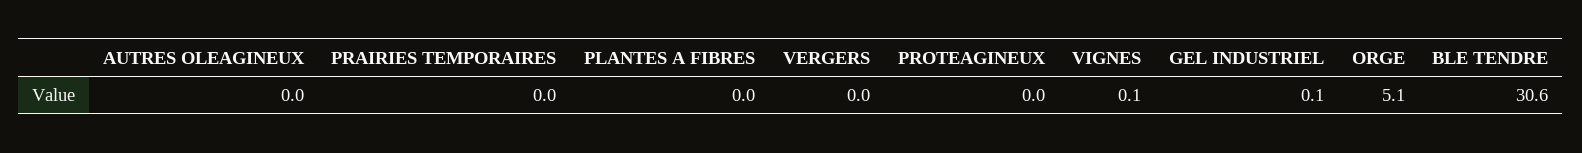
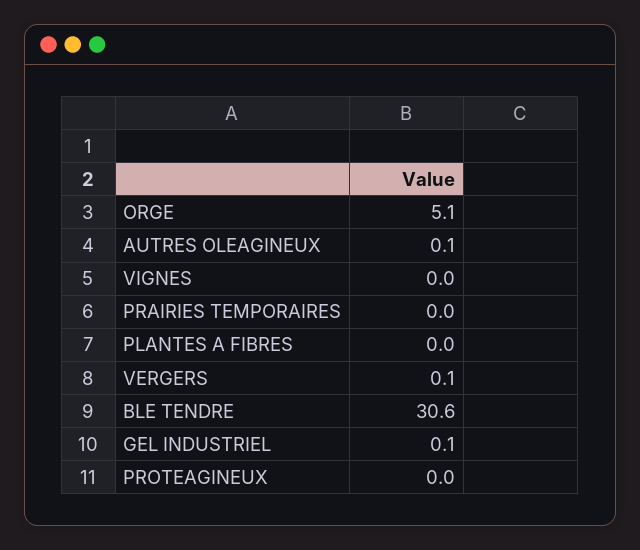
  {
-   "AUTRES OLEAGINEUX": 0,
+   "AUTRES OLEAGINEUX": 0.1,
    "PRAIRIES TEMPORAIRES": 0,
    "PLANTES A FIBRES": 0,
-   "VERGERS": 0,
+   "VERGERS": 0.1,
    "PROTEAGINEUX": 0,
-   "VIGNES": 0.1,
+   "VIGNES": 0,
    "GEL INDUSTRIEL": 0.1,
    "ORGE": 5.1,
    "BLE TENDRE": 30.6
  }

